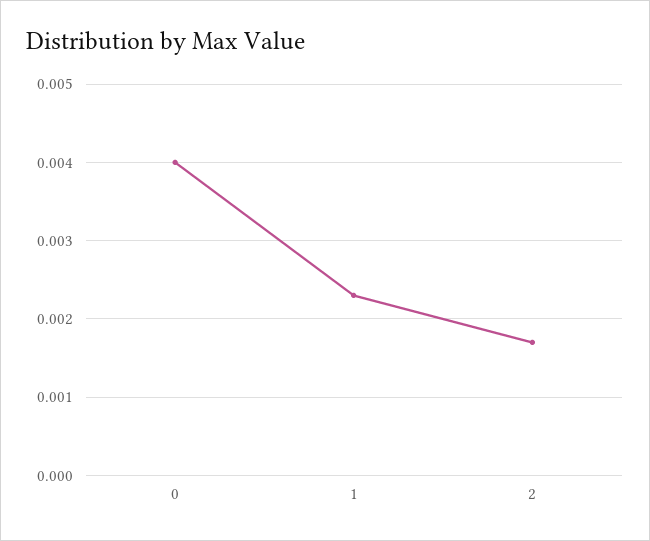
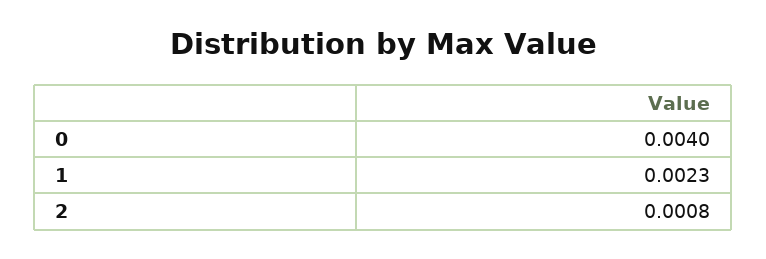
  {
    "0": 0.004,
    "1": 0.0023,
-   "2": 0.0017
+   "2": 0.0008
  }

